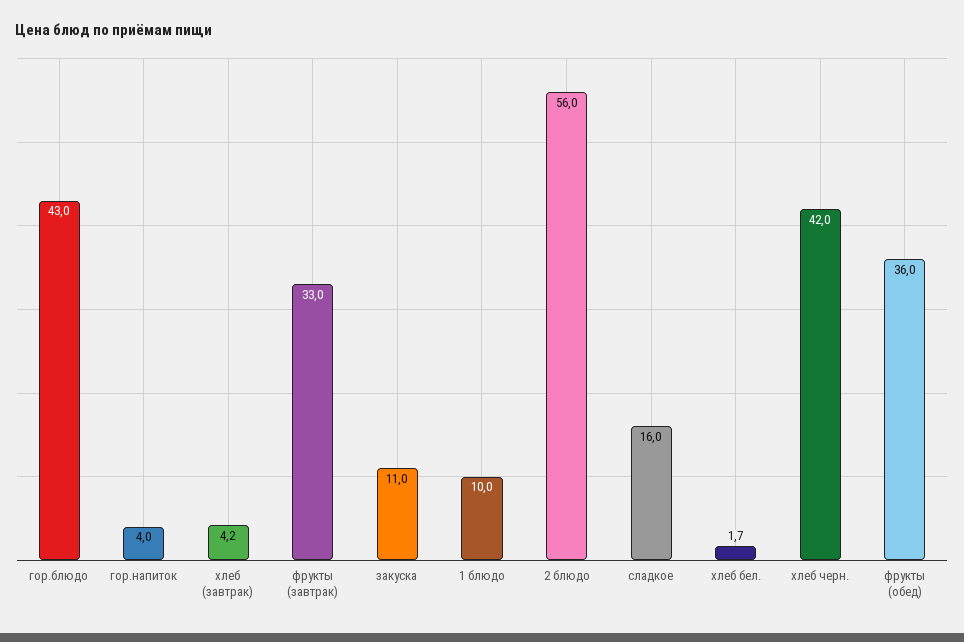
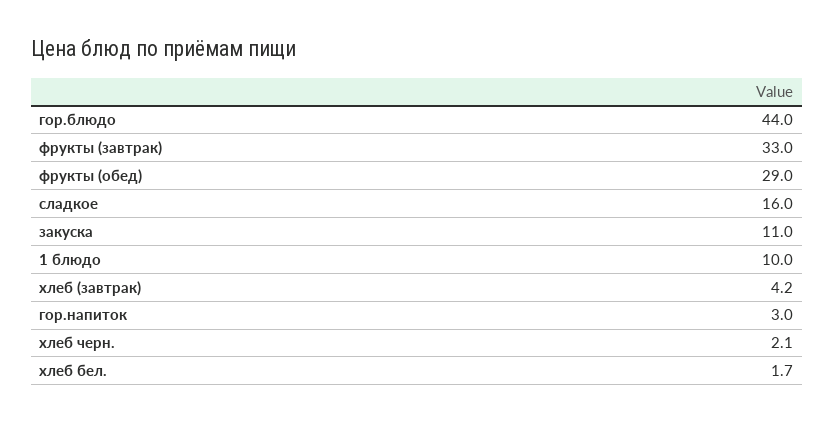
  {
-   "гор.блюдо": 43,
+   "гор.блюдо": 44,
-   "гор.напиток": 4,
+   "гор.напиток": 3,
    "хлеб (завтрак)": 4.2,
    "фрукты (завтрак)": 33,
    "закуска": 11,
    "1 блюдо": 10,
-   "2 блюдо": 56,
    "сладкое": 16,
    "хлеб бел.": 1.7,
-   "хлеб черн.": 42,
+   "хлеб черн.": 2.1,
-   "фрукты (обед)": 36
+   "фрукты (обед)": 29
  }

